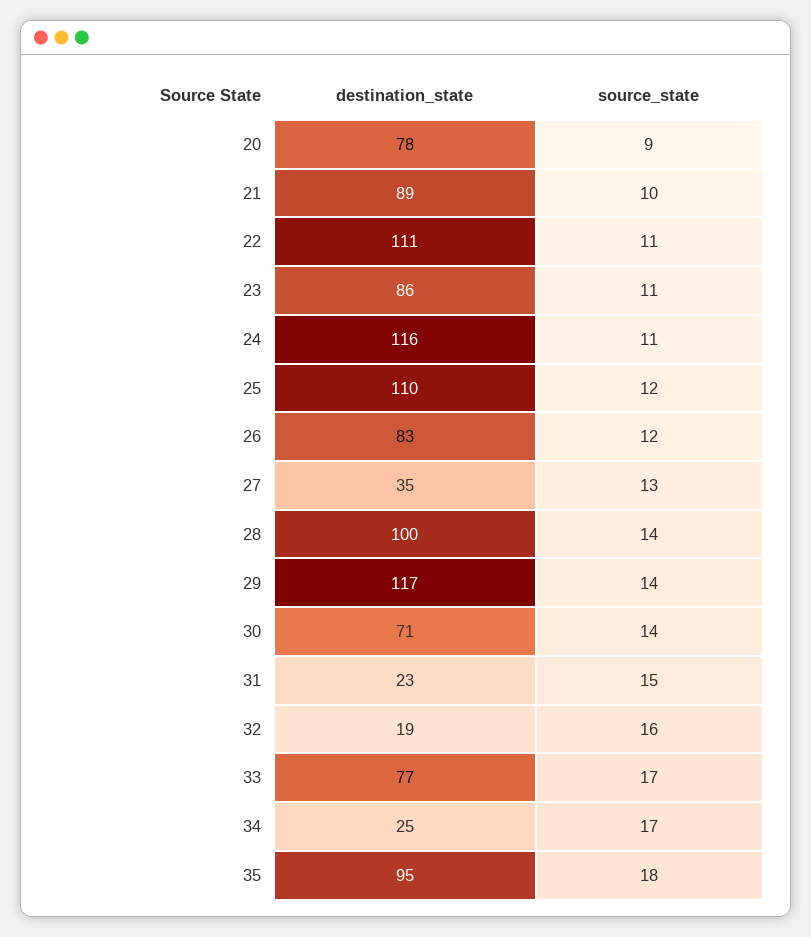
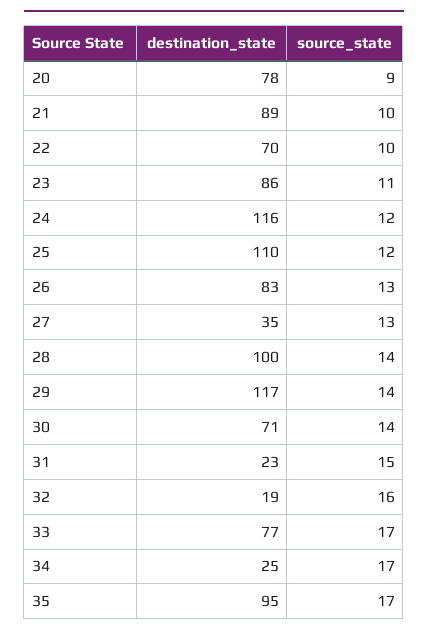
  {
    "destination_state": {
      "20": 78,
      "21": 89,
-     "22": 111,
+     "22": 70,
      "23": 86,
      "24": 116,
      "25": 110,
      "26": 83,
      "27": 35,
      "28": 100,
      "29": 117,
      "30": 71,
      "31": 23,
      "32": 19,
      "33": 77,
      "34": 25,
      "35": 95
    },
    "source_state": {
      "20": 9,
      "21": 10,
-     "22": 11,
+     "22": 10,
      "23": 11,
-     "24": 11,
+     "24": 12,
      "25": 12,
-     "26": 12,
+     "26": 13,
      "27": 13,
      "28": 14,
      "29": 14,
      "30": 14,
      "31": 15,
      "32": 16,
      "33": 17,
      "34": 17,
-     "35": 18
+     "35": 17
    }
  }

